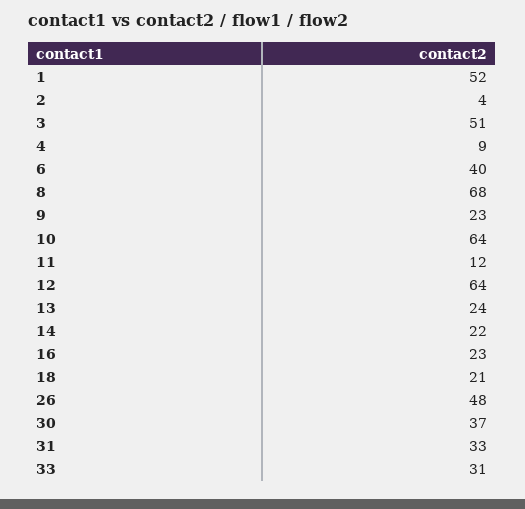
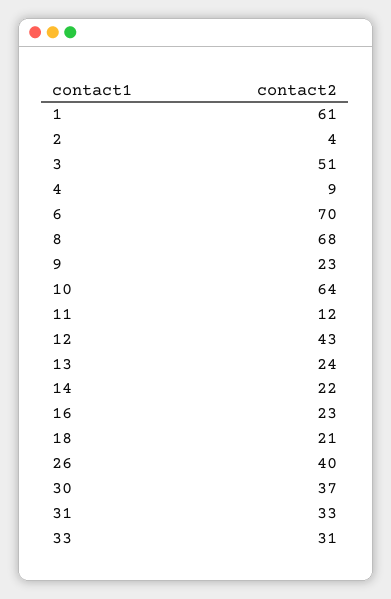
  {
-   "1": 52,
+   "1": 61,
    "2": 4,
    "3": 51,
    "4": 9,
-   "6": 40,
+   "6": 70,
    "8": 68,
    "9": 23,
    "10": 64,
    "11": 12,
-   "12": 64,
+   "12": 43,
    "13": 24,
    "14": 22,
    "16": 23,
    "18": 21,
-   "26": 48,
+   "26": 40,
    "30": 37,
    "31": 33,
    "33": 31
  }

